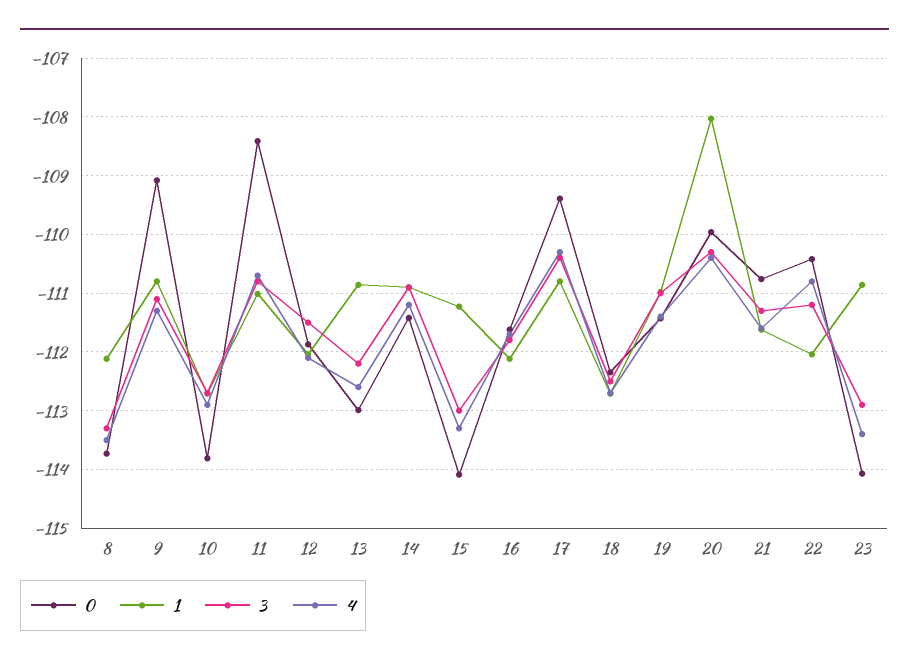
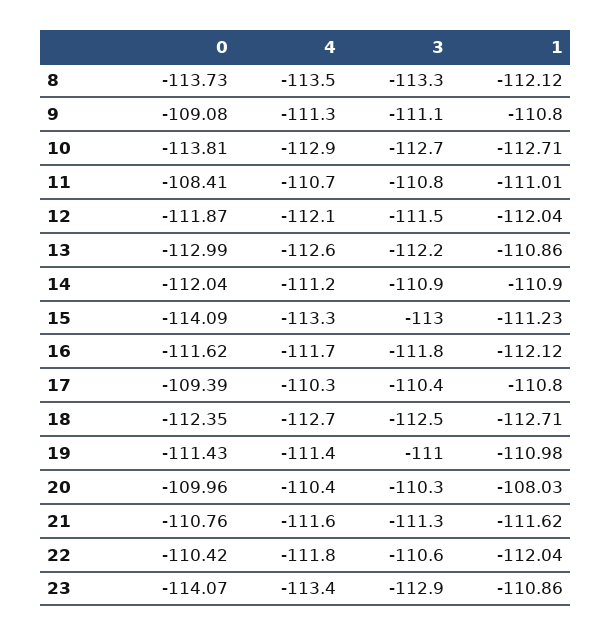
  {
    "0": {
      "8": -113.73,
      "9": -109.08,
      "10": -113.81,
      "11": -108.41,
      "12": -111.87,
      "13": -112.99,
-     "14": -111.4,
+     "14": -112.04,
      "15": -114.09,
      "16": -111.62,
      "17": -109.39,
      "18": -112.35,
      "19": -111.43,
      "20": -109.96,
      "21": -110.76,
      "22": -110.42,
      "23": -114.07
    },
    "1": {
      "8": -112.12,
      "9": -110.8,
      "10": -112.71,
      "11": -111.01,
      "12": -112.04,
      "13": -110.86,
      "14": -110.9,
      "15": -111.23,
      "16": -112.12,
      "17": -110.8,
      "18": -112.71,
      "19": -110.98,
      "20": -108.03,
      "21": -111.62,
      "22": -112.04,
      "23": -110.86
    },
    "3": {
      "8": -113.3,
      "9": -111.1,
      "10": -112.7,
      "11": -110.8,
      "12": -111.5,
      "13": -112.2,
      "14": -110.9,
      "15": -113,
      "16": -111.8,
      "17": -110.4,
      "18": -112.5,
      "19": -111,
      "20": -110.3,
      "21": -111.3,
-     "22": -111.2,
+     "22": -110.6,
      "23": -112.9
    },
    "4": {
      "8": -113.5,
      "9": -111.3,
      "10": -112.9,
      "11": -110.7,
      "12": -112.1,
      "13": -112.6,
      "14": -111.2,
      "15": -113.3,
      "16": -111.7,
      "17": -110.3,
      "18": -112.7,
      "19": -111.4,
      "20": -110.4,
      "21": -111.6,
-     "22": -110.8,
+     "22": -111.8,
      "23": -113.4
    }
  }

